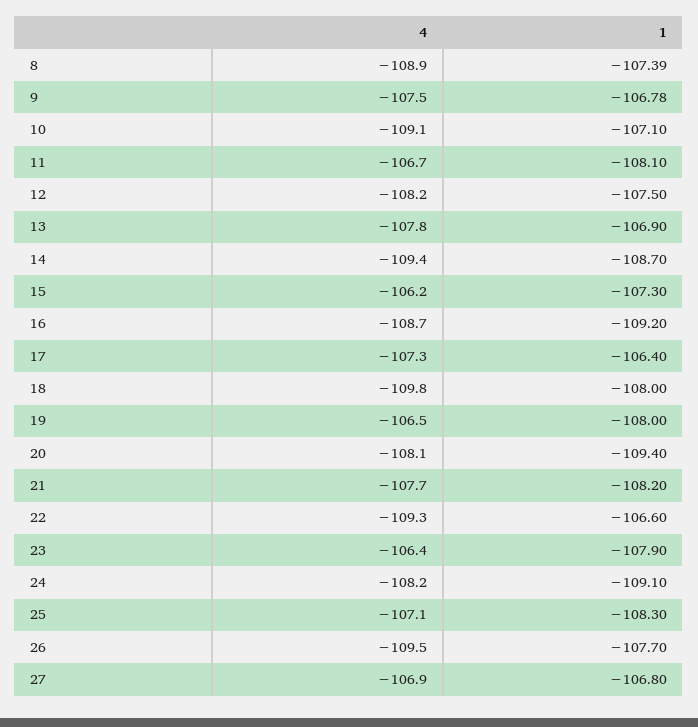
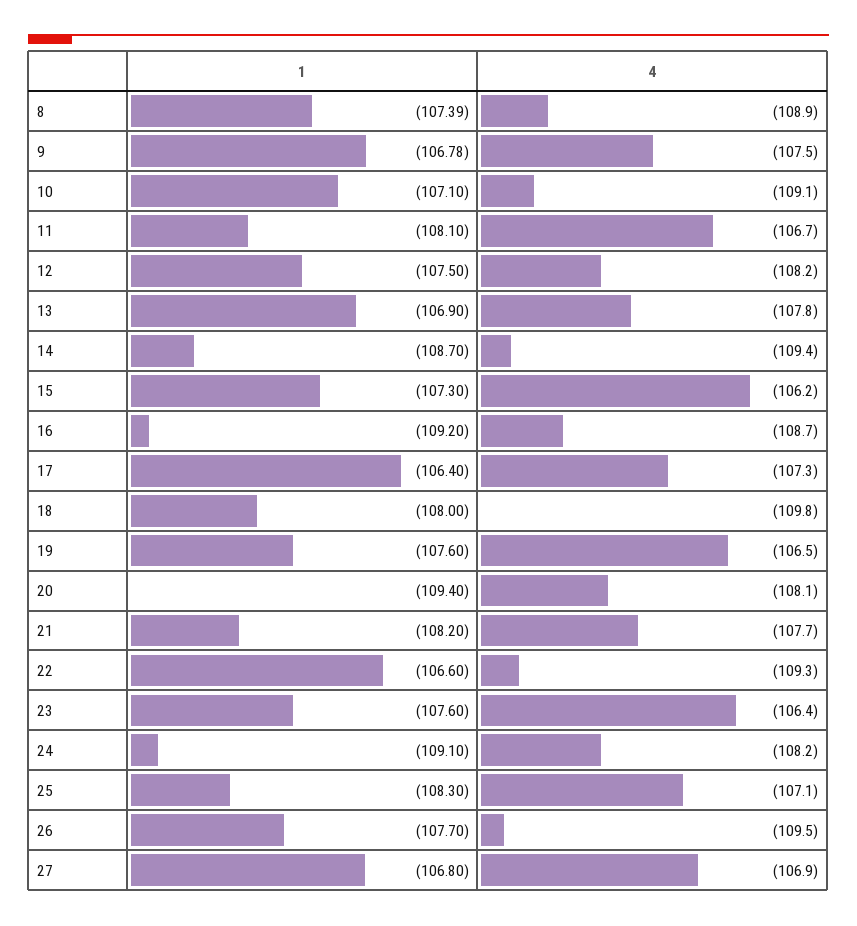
  {
    "4": {
      "8": -108.9,
      "9": -107.5,
      "10": -109.1,
      "11": -106.7,
      "12": -108.2,
      "13": -107.8,
      "14": -109.4,
      "15": -106.2,
      "16": -108.7,
      "17": -107.3,
      "18": -109.8,
      "19": -106.5,
      "20": -108.1,
      "21": -107.7,
      "22": -109.3,
      "23": -106.4,
      "24": -108.2,
      "25": -107.1,
      "26": -109.5,
      "27": -106.9
    },
    "1": {
      "8": -107.39,
      "9": -106.78,
      "10": -107.1,
      "11": -108.1,
      "12": -107.5,
      "13": -106.9,
      "14": -108.7,
      "15": -107.3,
      "16": -109.2,
      "17": -106.4,
      "18": -108,
-     "19": -108,
+     "19": -107.6,
      "20": -109.4,
      "21": -108.2,
      "22": -106.6,
-     "23": -107.9,
+     "23": -107.6,
      "24": -109.1,
      "25": -108.3,
      "26": -107.7,
      "27": -106.8
    }
  }

